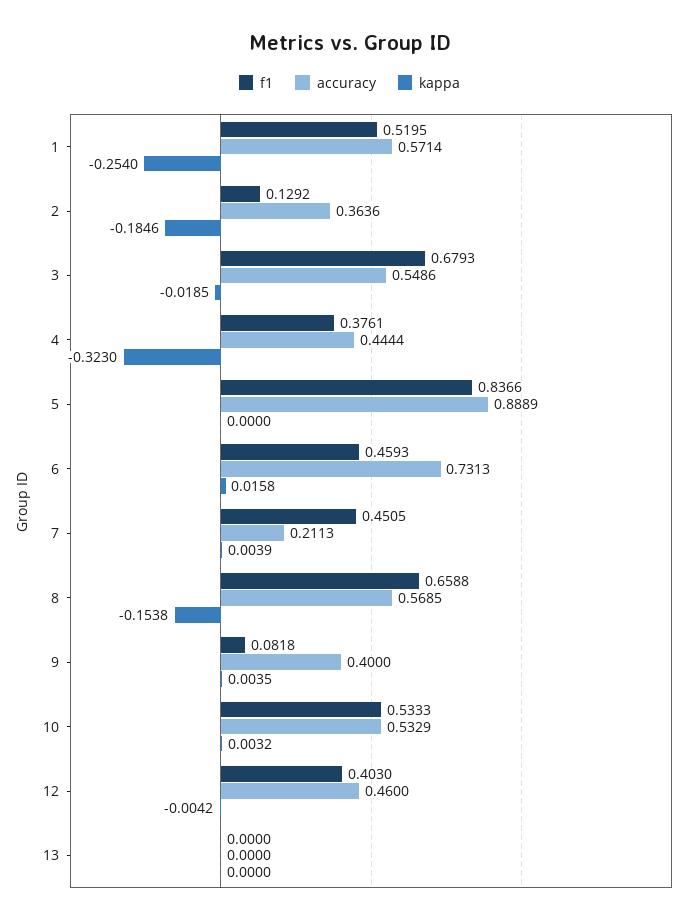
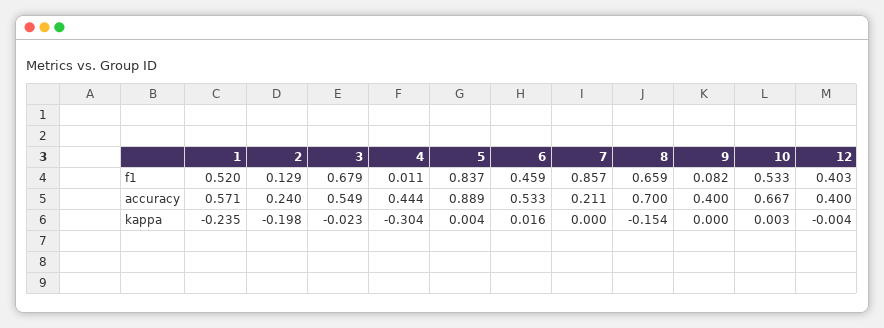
  {
    "f1": {
      "1": 0.5195,
      "2": 0.1292,
      "3": 0.6793,
-     "4": 0.3761,
+     "4": 0.011,
      "5": 0.8366,
      "6": 0.4593,
-     "7": 0.4505,
+     "7": 0.857,
      "8": 0.6588,
      "9": 0.0818,
      "10": 0.5333,
-     "12": 0.403,
+     "12": 0.403
-     "13": 0
    },
    "accuracy": {
      "1": 0.5714,
-     "2": 0.3636,
+     "2": 0.24,
      "3": 0.5486,
      "4": 0.4444,
      "5": 0.8889,
-     "6": 0.7313,
+     "6": 0.533,
      "7": 0.2113,
-     "8": 0.5685,
+     "8": 0.7,
      "9": 0.4,
-     "10": 0.5329,
+     "10": 0.667,
-     "12": 0.46,
+     "12": 0.4
-     "13": 0
    },
    "kappa": {
-     "1": -0.254,
+     "1": -0.235,
-     "2": -0.1846,
+     "2": -0.198,
-     "3": -0.0185,
+     "3": -0.023,
-     "4": -0.323,
+     "4": -0.304,
-     "5": 0,
+     "5": 0.004,
      "6": 0.0158,
-     "7": 0.0039,
+     "7": 0,
      "8": -0.1538,
-     "9": 0.0035,
+     "9": 0,
      "10": 0.0032,
-     "12": -0.0042,
+     "12": -0.0042
-     "13": 0
    }
  }

